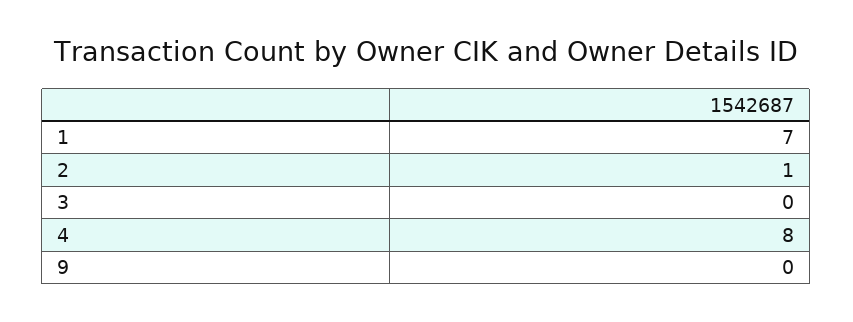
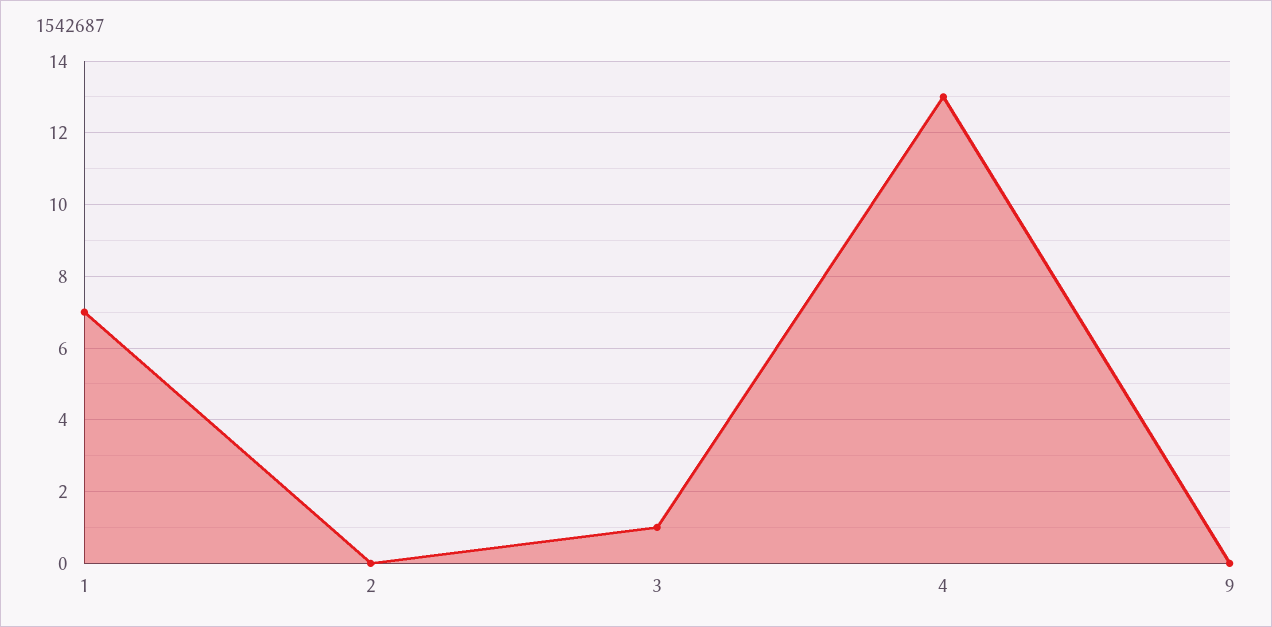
  {
    "1": 7,
-   "2": 1,
+   "2": 0,
-   "3": 0,
+   "3": 1,
-   "4": 8,
+   "4": 13,
    "9": 0
  }

